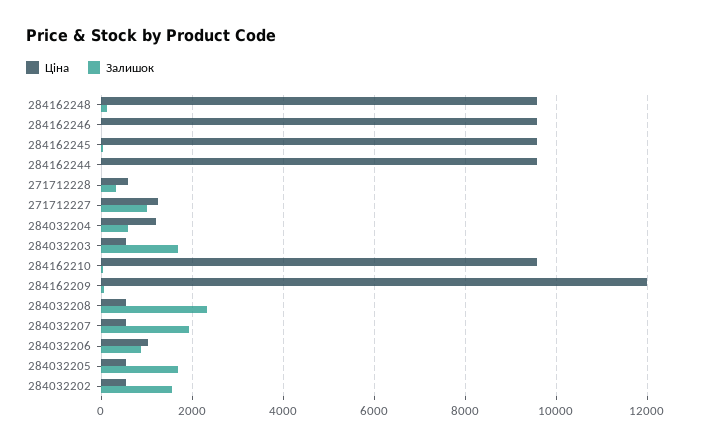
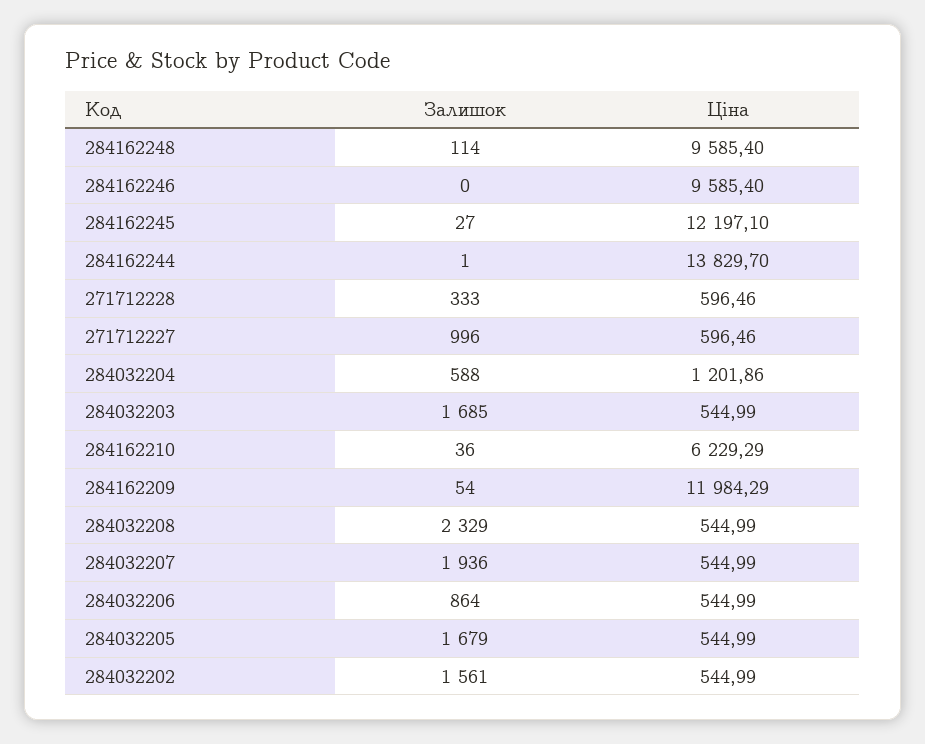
  {
    "Ціна": {
      "284162248": 9585.4,
      "284162246": 9585.4,
-     "284162245": 9600,
+     "284162245": 12197.1,
-     "284162244": 9600,
+     "284162244": 13829.7,
      "271712228": 596.46,
-     "271712227": 1200,
+     "271712227": 596.46,
      "284032204": 1201.86,
      "284032203": 544.99,
-     "284162210": 9600,
+     "284162210": 6229.29,
      "284162209": 11984.29,
      "284032208": 544.99,
      "284032207": 544.99,
-     "284032206": 1000,
+     "284032206": 544.99,
      "284032205": 544.99,
      "284032202": 544.99
    },
    "Залишок": {
      "284162248": 114,
      "284162246": 0,
      "284162245": 27,
      "284162244": 1,
      "271712228": 333,
      "271712227": 996,
      "284032204": 588,
      "284032203": 1685,
      "284162210": 36,
      "284162209": 54,
      "284032208": 2329,
      "284032207": 1936,
      "284032206": 864,
      "284032205": 1679,
      "284032202": 1561
    }
  }

